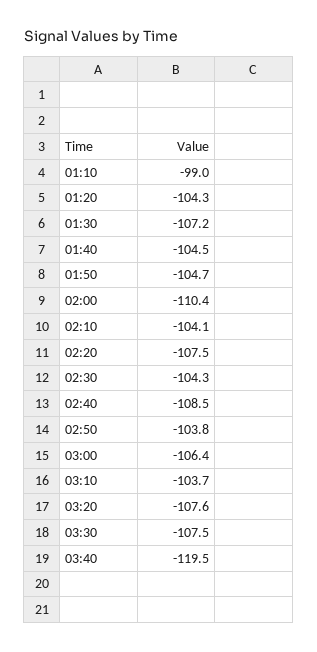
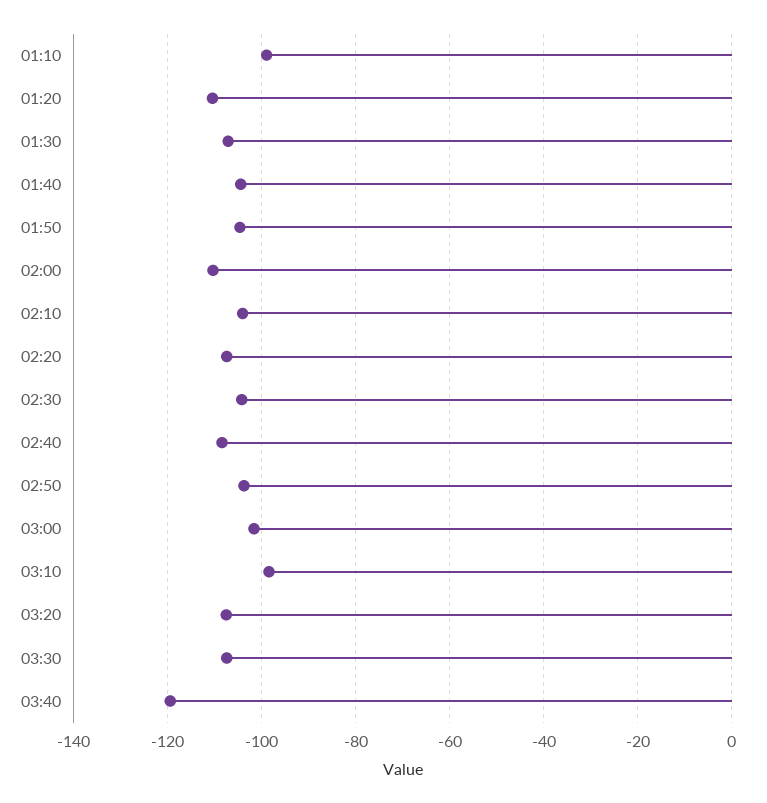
  {
    "01:10": -99,
-   "01:20": -104.3,
+   "01:20": -110,
    "01:30": -107.2,
    "01:40": -104.5,
    "01:50": -104.7,
    "02:00": -110.4,
    "02:10": -104.1,
    "02:20": -107.5,
    "02:30": -104.3,
    "02:40": -108.5,
    "02:50": -103.8,
-   "03:00": -106.4,
+   "03:00": -102,
-   "03:10": -103.7,
+   "03:10": -98,
    "03:20": -107.6,
    "03:30": -107.5,
    "03:40": -119.5
  }

